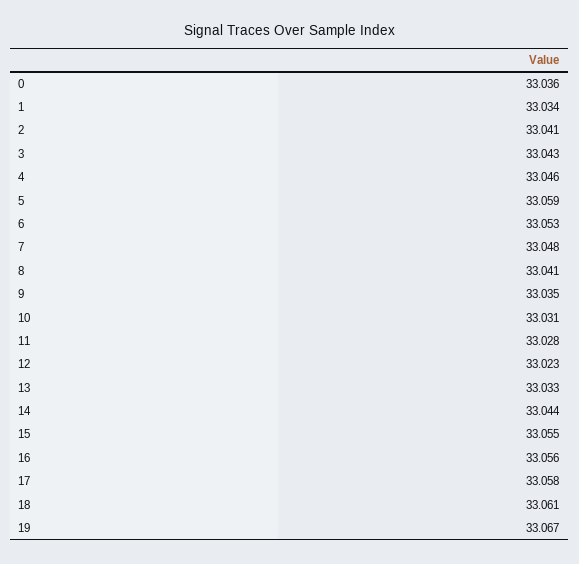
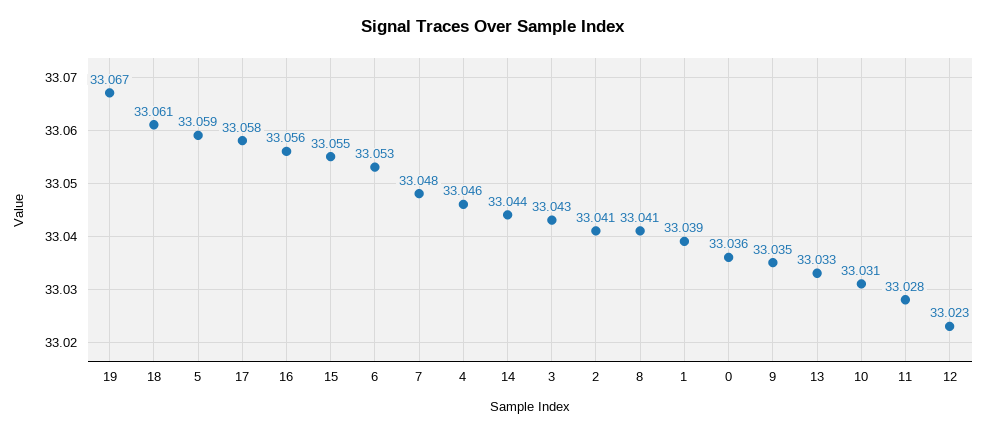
  {
    "0": 33.036,
-   "1": 33.034,
+   "1": 33.039,
    "2": 33.041,
    "3": 33.043,
    "4": 33.046,
    "5": 33.059,
    "6": 33.053,
    "7": 33.048,
    "8": 33.041,
    "9": 33.035,
    "10": 33.031,
    "11": 33.028,
    "12": 33.023,
    "13": 33.033,
    "14": 33.044,
    "15": 33.055,
    "16": 33.056,
    "17": 33.058,
    "18": 33.061,
    "19": 33.067
  }

